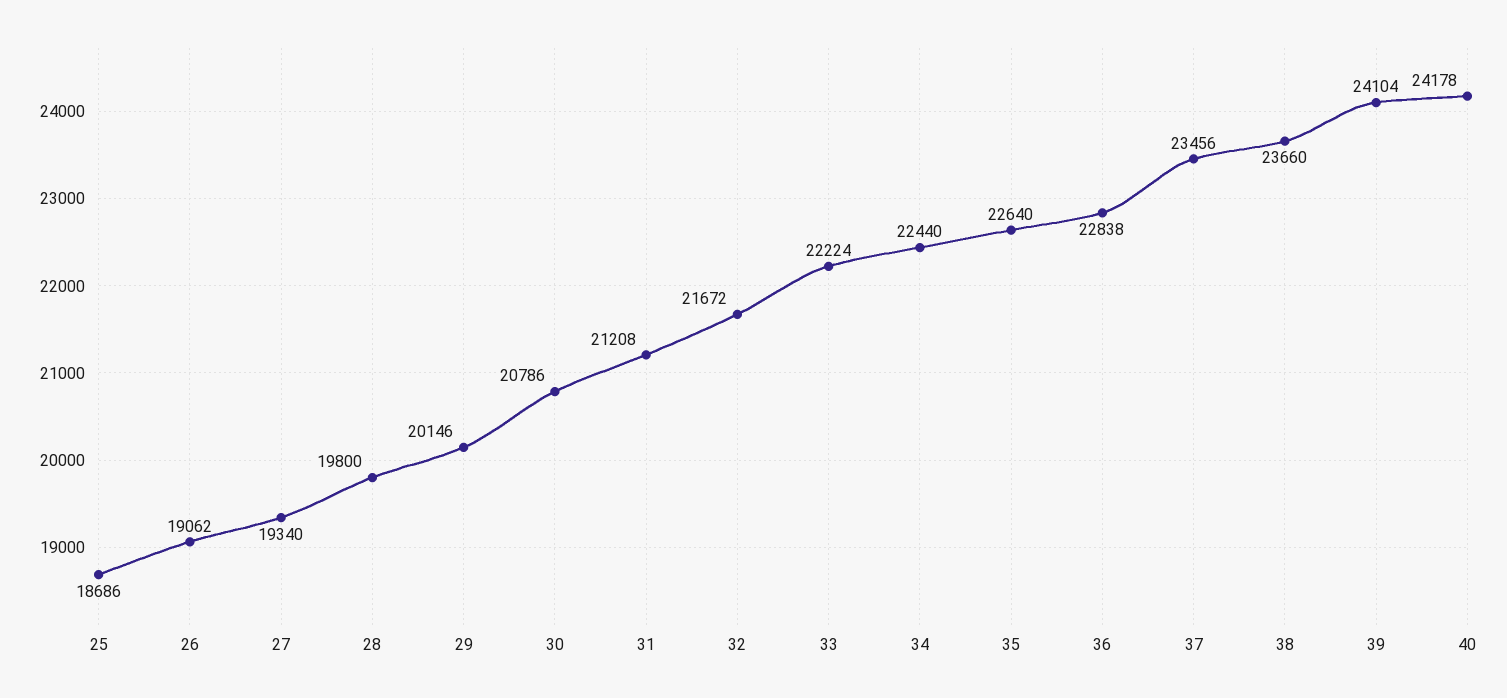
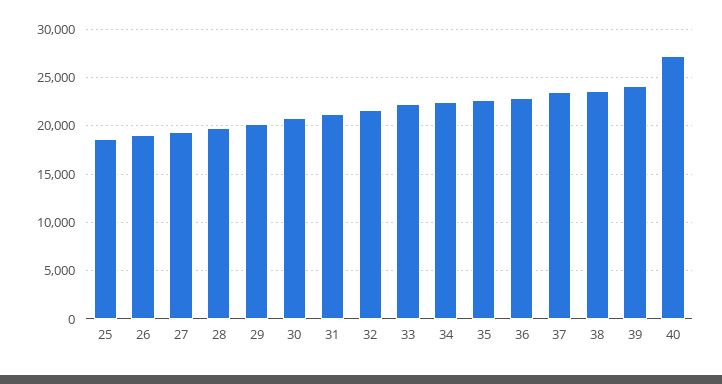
  {
    "25": 18686,
    "26": 19062,
    "27": 19340,
    "28": 19800,
    "29": 20146,
    "30": 20786,
    "31": 21208,
    "32": 21672,
    "33": 22224,
    "34": 22440,
    "35": 22640,
    "36": 22838,
    "37": 23456,
    "38": 23660,
    "39": 24104,
-   "40": 24178
+   "40": 27000
  }

